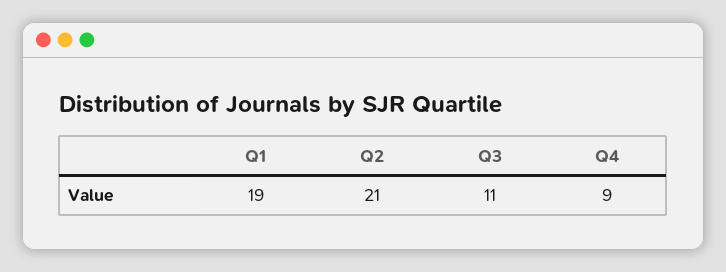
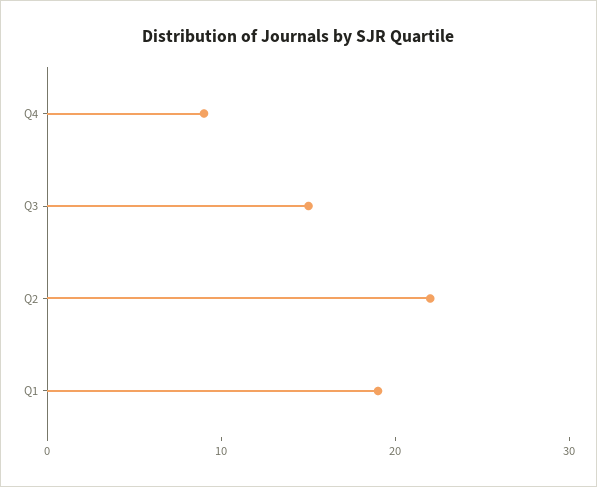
  {
    "Q1": 19,
-   "Q2": 21,
+   "Q2": 22,
-   "Q3": 11,
+   "Q3": 15,
    "Q4": 9
  }

